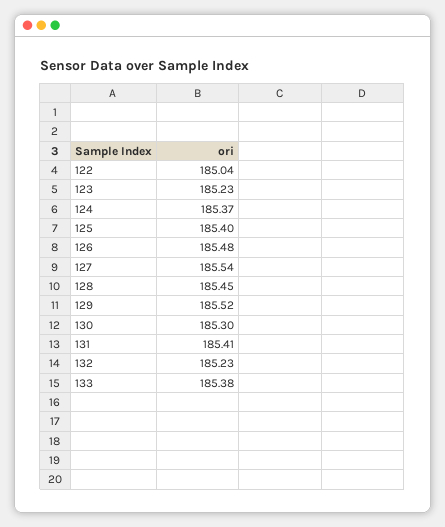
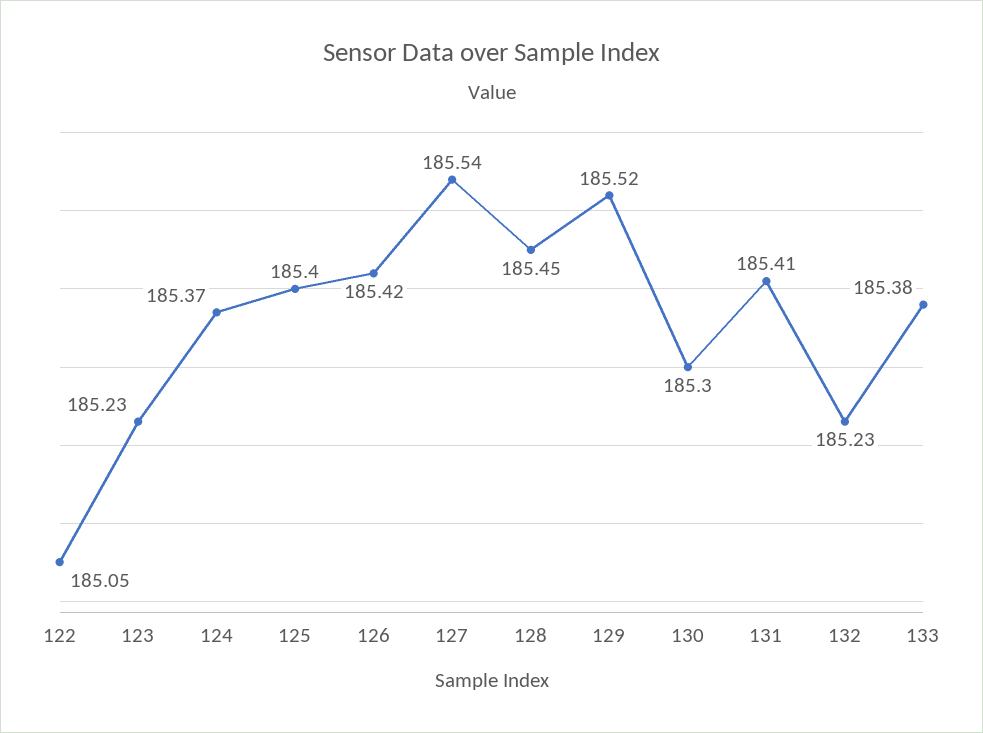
  {
-   "122": 185.04,
+   "122": 185.05,
    "123": 185.23,
    "124": 185.37,
    "125": 185.4,
-   "126": 185.48,
+   "126": 185.42,
    "127": 185.54,
    "128": 185.45,
    "129": 185.52,
    "130": 185.3,
    "131": 185.41,
    "132": 185.23,
    "133": 185.38
  }

